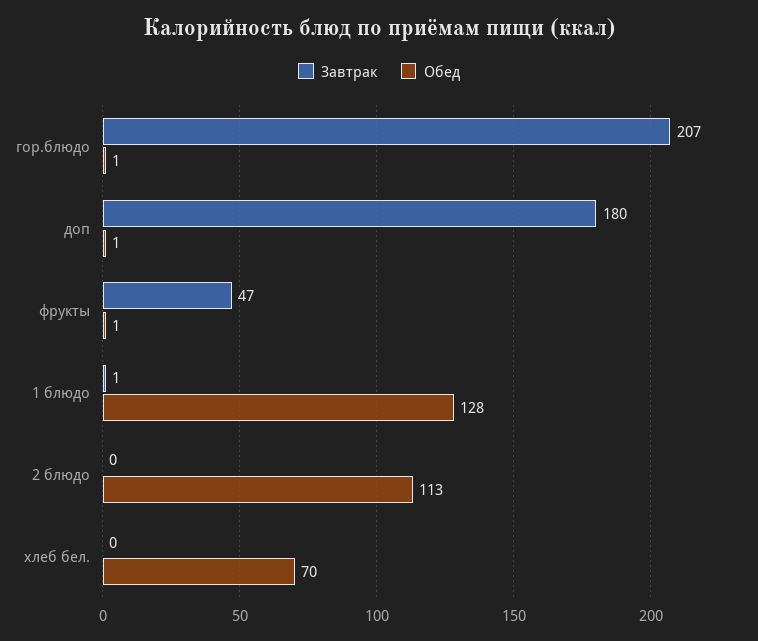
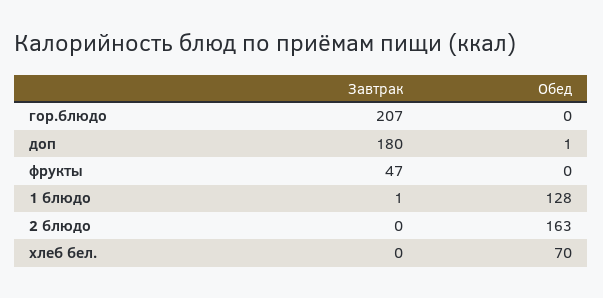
  {
    "Завтрак": {
      "гор.блюдо": 207,
      "доп": 180,
      "фрукты": 47,
      "1 блюдо": 1,
      "2 блюдо": 0,
      "хлеб бел.": 0
    },
    "Обед": {
-     "гор.блюдо": 1,
+     "гор.блюдо": 0,
      "доп": 1,
-     "фрукты": 1,
+     "фрукты": 0,
      "1 блюдо": 128,
-     "2 блюдо": 113,
+     "2 блюдо": 163,
      "хлеб бел.": 70
    }
  }

